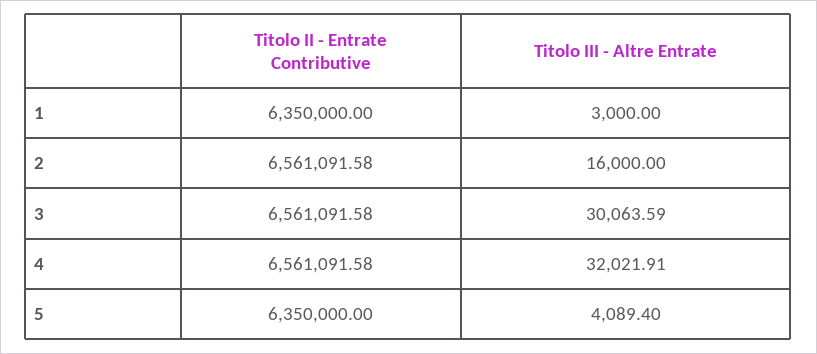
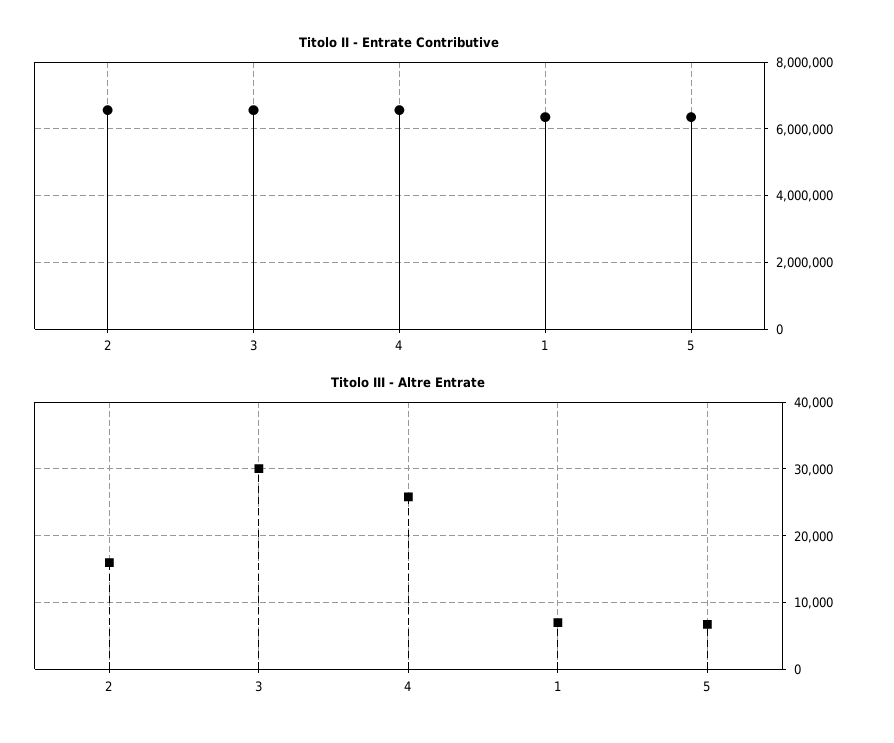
  {
    "Titolo II - Entrate Contributive": {
      "1": 6350000,
      "2": 6561091.58,
      "3": 6561091.58,
      "4": 6561091.58,
      "5": 6350000
    },
    "Titolo III - Altre Entrate": {
-     "1": 3000,
+     "1": 7000,
      "2": 16000,
      "3": 30063.59,
-     "4": 32021.91,
+     "4": 26000,
-     "5": 4089.4
+     "5": 7000
    }
  }

